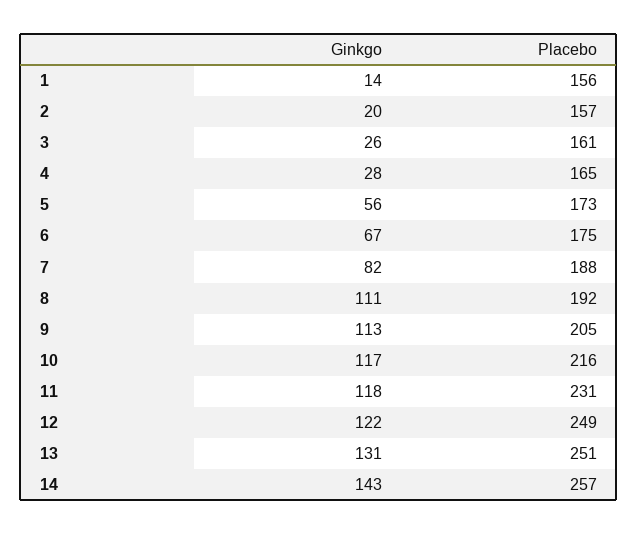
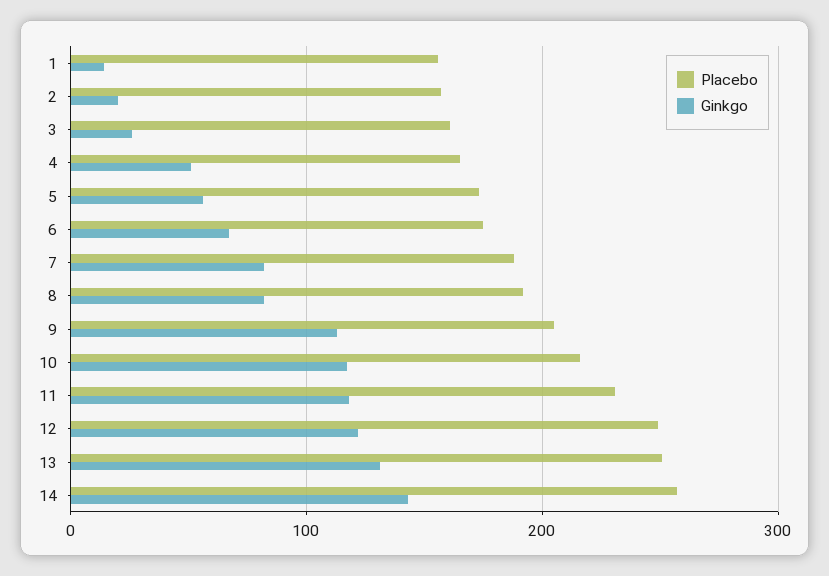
  {
    "Ginkgo": {
      "1": 14,
      "2": 20,
      "3": 26,
-     "4": 28,
+     "4": 50,
      "5": 56,
      "6": 67,
      "7": 82,
-     "8": 111,
+     "8": 80,
      "9": 113,
      "10": 117,
      "11": 118,
      "12": 122,
      "13": 131,
      "14": 143
    },
    "Placebo": {
      "1": 156,
      "2": 157,
      "3": 161,
      "4": 165,
      "5": 173,
      "6": 175,
      "7": 188,
      "8": 192,
      "9": 205,
      "10": 216,
      "11": 231,
      "12": 249,
      "13": 251,
      "14": 257
    }
  }

